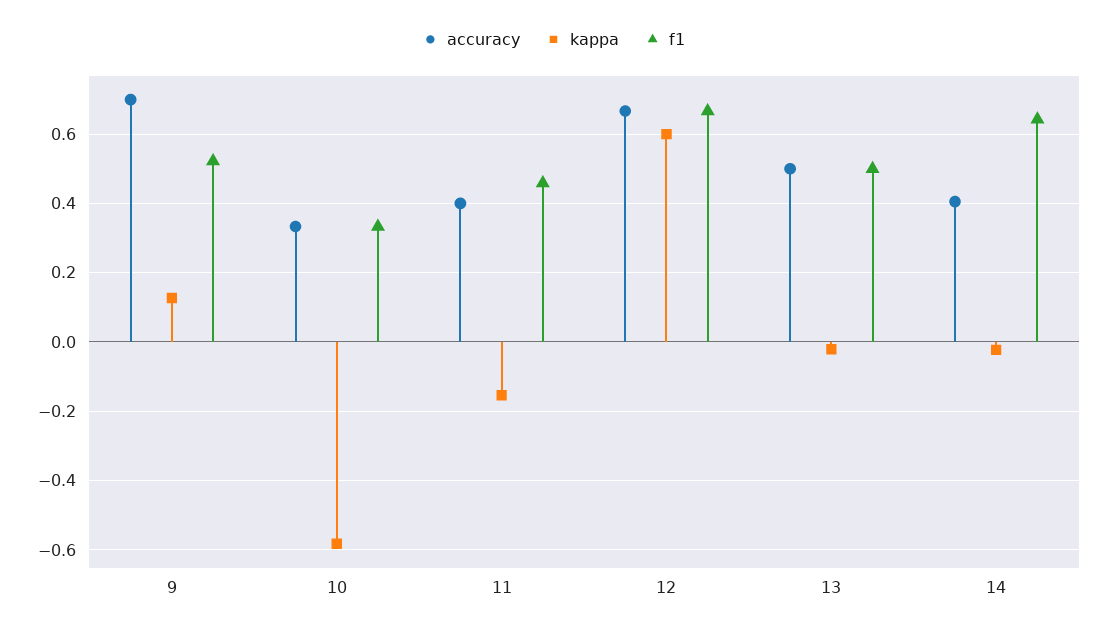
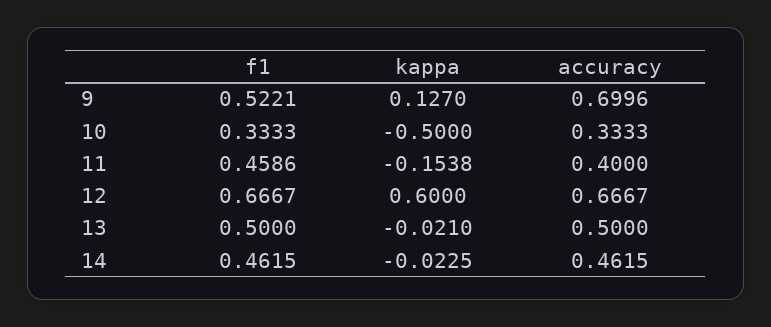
  {
    "accuracy": {
      "9": 0.6996,
      "10": 0.3333,
      "11": 0.4,
      "12": 0.6667,
      "13": 0.5,
-     "14": 0.4
+     "14": 0.4615
    },
    "kappa": {
      "9": 0.127,
-     "10": -0.58,
+     "10": -0.5,
      "11": -0.1538,
      "12": 0.6,
      "13": -0.021,
      "14": -0.0225
    },
    "f1": {
      "9": 0.5221,
      "10": 0.3333,
      "11": 0.4586,
      "12": 0.6667,
      "13": 0.5,
-     "14": 0.64
+     "14": 0.4615
    }
  }

